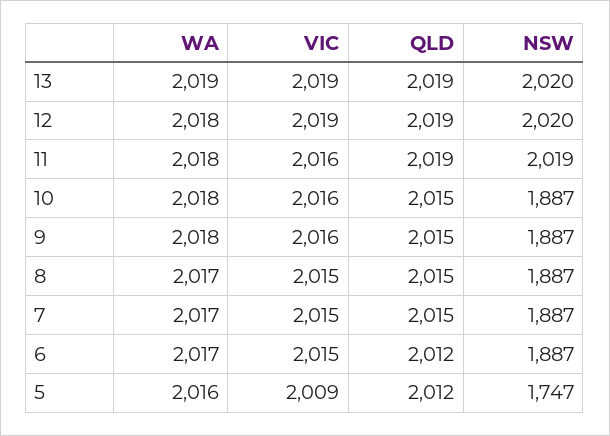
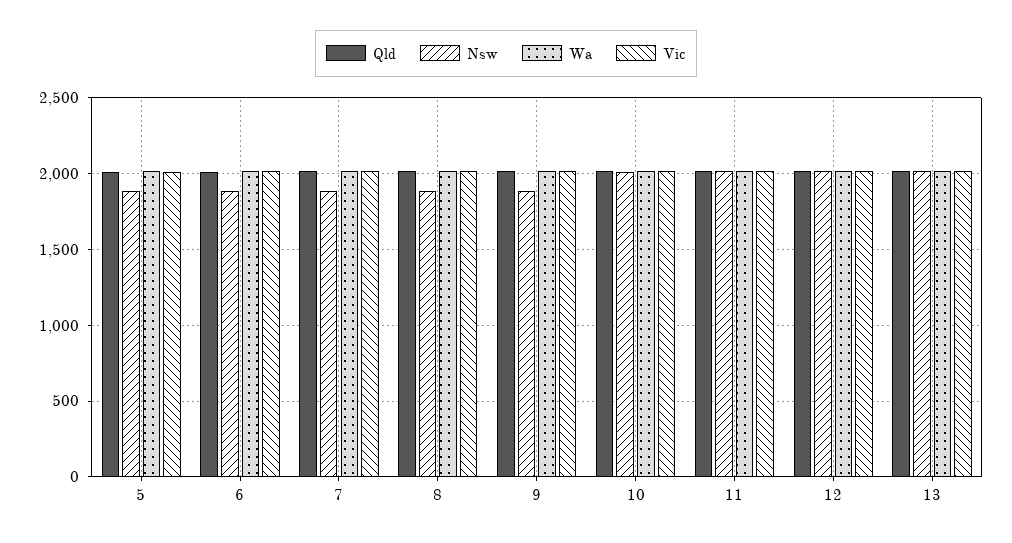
  {
    "WA": {
      "13": 2019,
      "12": 2018,
      "11": 2018,
      "10": 2018,
      "9": 2018,
      "8": 2017,
      "7": 2017,
      "6": 2017,
      "5": 2016
    },
    "VIC": {
      "13": 2019,
      "12": 2019,
      "11": 2016,
      "10": 2016,
      "9": 2016,
      "8": 2015,
      "7": 2015,
      "6": 2015,
      "5": 2009
    },
    "QLD": {
      "13": 2019,
      "12": 2019,
      "11": 2019,
      "10": 2015,
      "9": 2015,
      "8": 2015,
      "7": 2015,
      "6": 2012,
      "5": 2012
    },
    "NSW": {
      "13": 2020,
      "12": 2020,
      "11": 2019,
-     "10": 1887,
+     "10": 2000,
      "9": 1887,
      "8": 1887,
      "7": 1887,
      "6": 1887,
-     "5": 1747
+     "5": 1900
    }
  }

